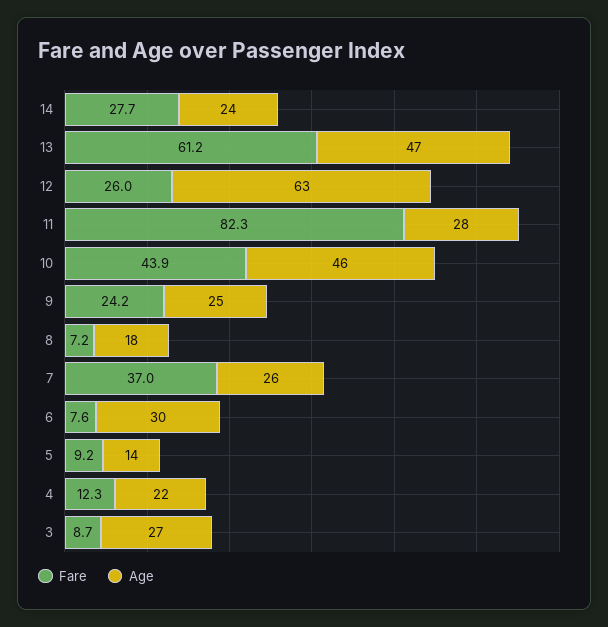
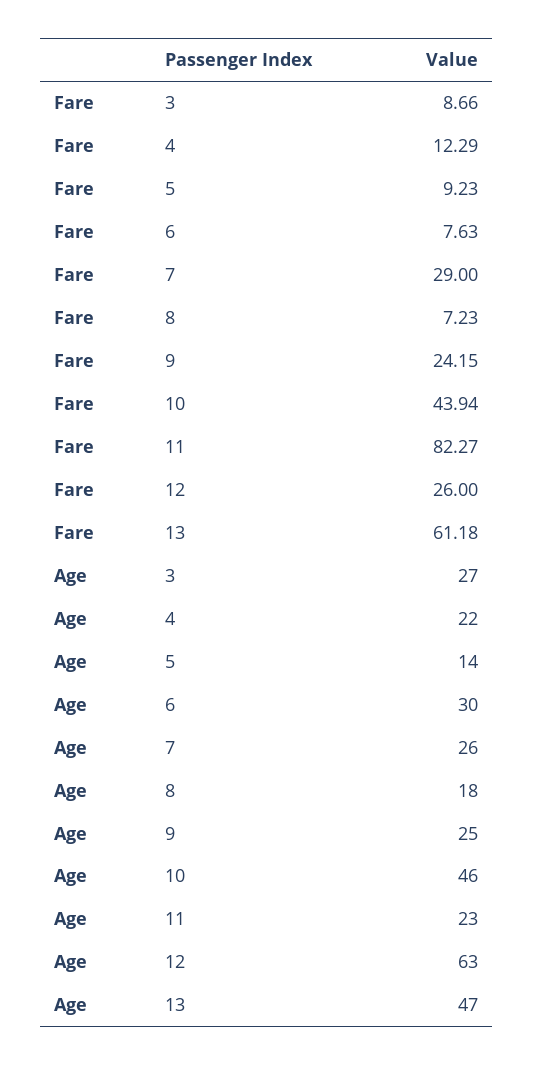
  {
    "Fare": {
-     "14": 27.7,
      "13": 61.18,
      "12": 26,
      "11": 82.27,
      "10": 43.94,
      "9": 24.15,
      "8": 7.23,
-     "7": 37,
+     "7": 29,
      "6": 7.63,
      "5": 9.23,
      "4": 12.29,
      "3": 8.66
    },
    "Age": {
-     "14": 24,
      "13": 47,
      "12": 63,
-     "11": 28,
+     "11": 23,
      "10": 46,
      "9": 25,
      "8": 18,
      "7": 26,
      "6": 30,
      "5": 14,
      "4": 22,
      "3": 27
    }
  }

